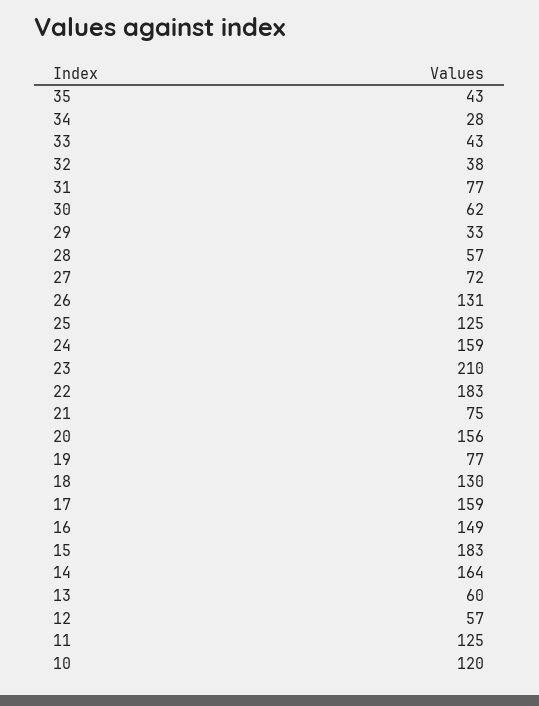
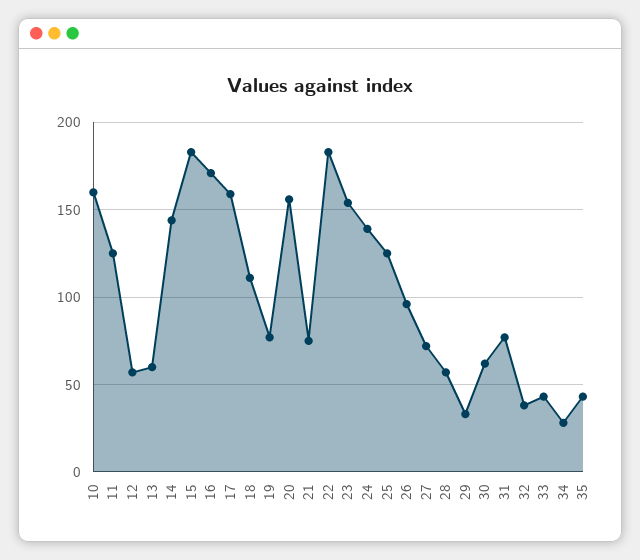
  {
    "35": 43,
    "34": 28,
    "33": 43,
    "32": 38,
    "31": 77,
    "30": 62,
    "29": 33,
    "28": 57,
    "27": 72,
-   "26": 131,
+   "26": 95,
    "25": 125,
-   "24": 159,
+   "24": 140,
-   "23": 210,
+   "23": 155,
    "22": 183,
    "21": 75,
    "20": 156,
    "19": 77,
-   "18": 130,
+   "18": 110,
    "17": 159,
-   "16": 149,
+   "16": 170,
    "15": 183,
-   "14": 164,
+   "14": 145,
    "13": 60,
    "12": 57,
    "11": 125,
-   "10": 120
+   "10": 160
  }

